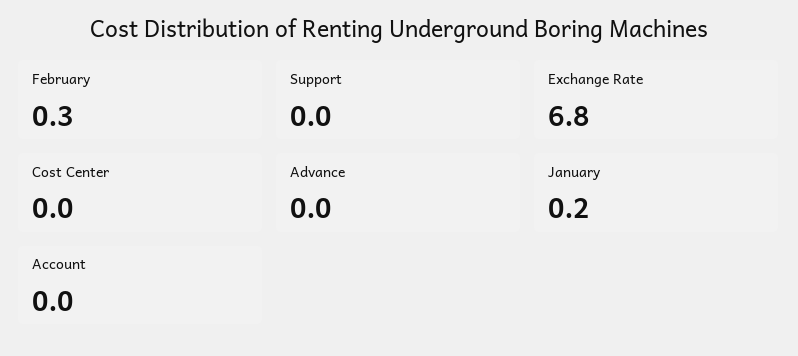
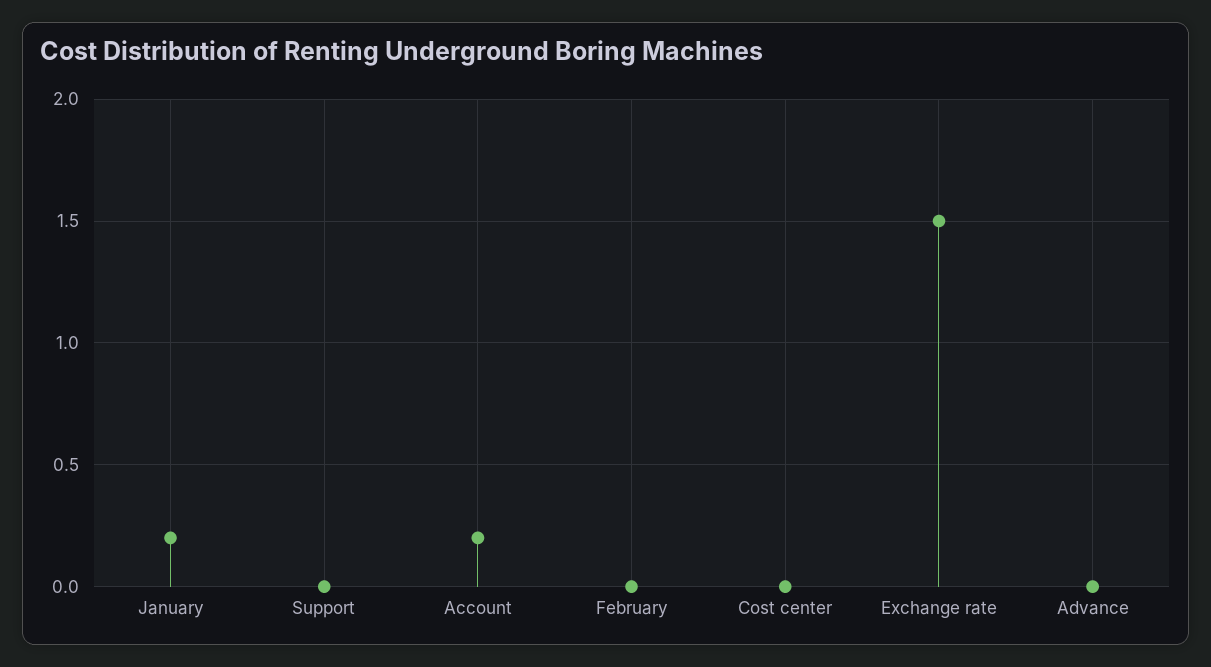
  {
-   "February": 0.3,
+   "February": 0,
    "Support": 0,
-   "Exchange Rate": 6.8,
+   "Exchange Rate": 1.5,
    "Cost Center": 0,
    "Advance": 0,
    "January": 0.2,
-   "Account": 0
+   "Account": 0.2
  }

